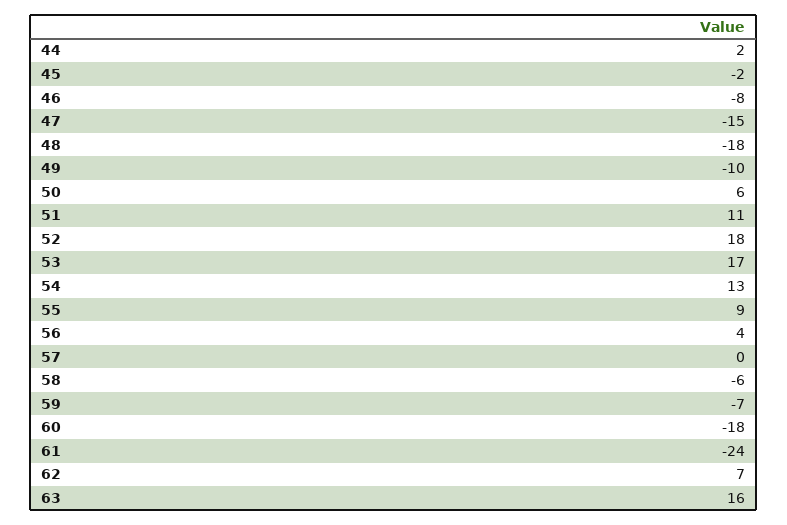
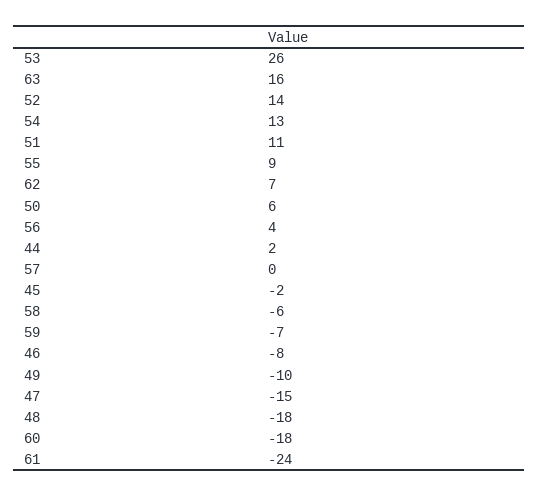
  {
    "44": 2,
    "45": -2,
    "46": -8,
    "47": -15,
    "48": -18,
    "49": -10,
    "50": 6,
    "51": 11,
-   "52": 18,
+   "52": 14,
-   "53": 17,
+   "53": 26,
    "54": 13,
    "55": 9,
    "56": 4,
    "57": 0,
    "58": -6,
    "59": -7,
    "60": -18,
    "61": -24,
    "62": 7,
    "63": 16
  }

